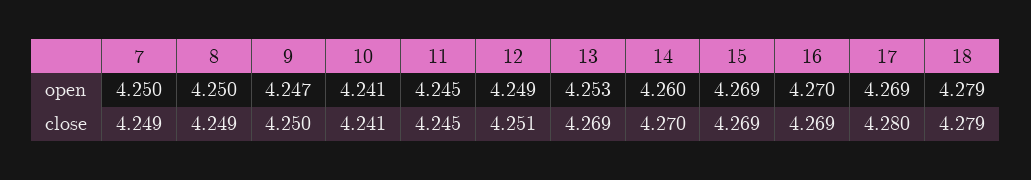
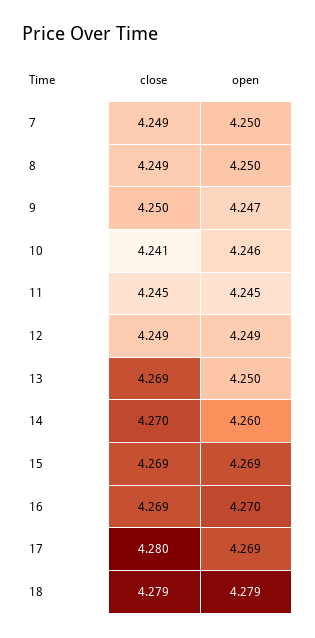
  {
    "7": {
      "open": 4.25,
      "close": 4.249
    },
    "8": {
      "open": 4.25,
      "close": 4.249
    },
    "9": {
      "open": 4.247,
      "close": 4.25
    },
    "10": {
-     "open": 4.241,
+     "open": 4.246,
      "close": 4.241
    },
    "11": {
      "open": 4.245,
      "close": 4.245
    },
    "12": {
      "open": 4.249,
-     "close": 4.251
+     "close": 4.249
    },
    "13": {
-     "open": 4.253,
+     "open": 4.25,
      "close": 4.269
    },
    "14": {
      "open": 4.26,
      "close": 4.27
    },
    "15": {
      "open": 4.269,
      "close": 4.269
    },
    "16": {
      "open": 4.27,
      "close": 4.269
    },
    "17": {
      "open": 4.269,
      "close": 4.28
    },
    "18": {
      "open": 4.279,
      "close": 4.279
    }
  }

